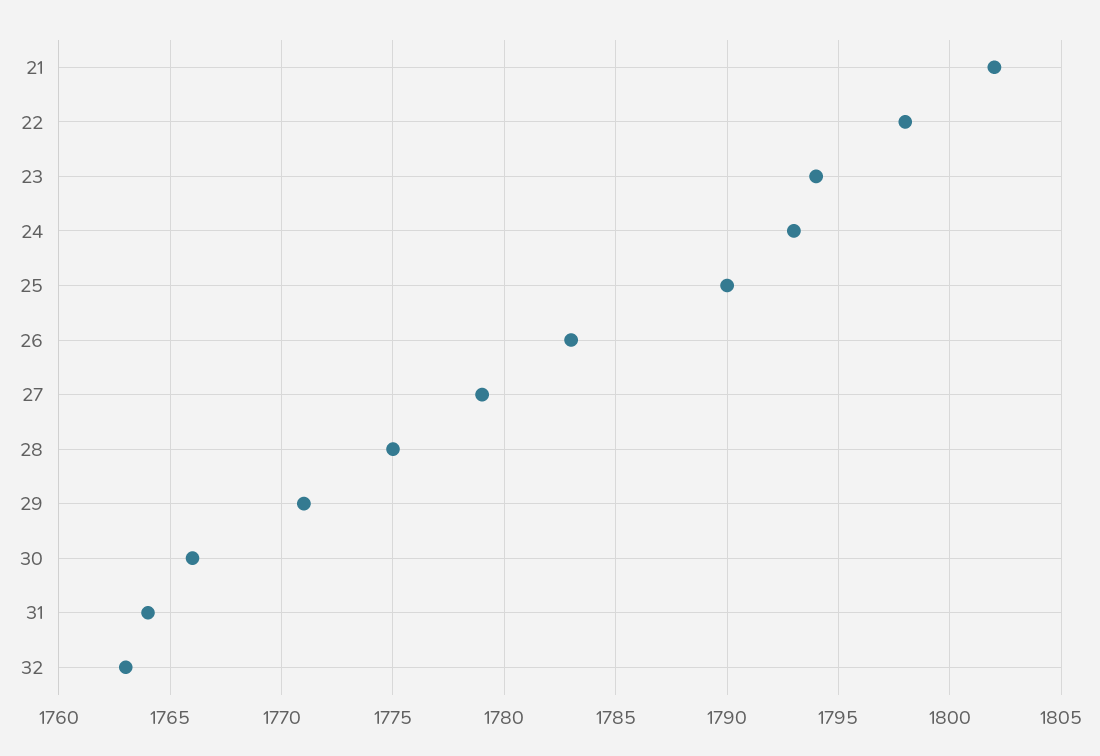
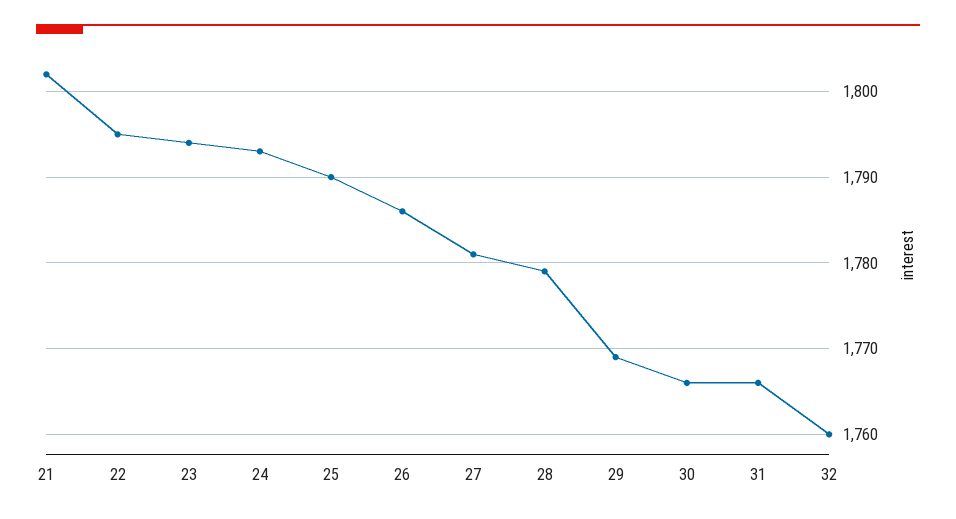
  {
    "21": 1802,
-   "22": 1798,
+   "22": 1795,
    "23": 1794,
    "24": 1793,
    "25": 1790,
-   "26": 1783,
+   "26": 1786,
-   "27": 1779,
+   "27": 1781,
-   "28": 1775,
+   "28": 1779,
-   "29": 1771,
+   "29": 1769,
    "30": 1766,
-   "31": 1764,
+   "31": 1766,
-   "32": 1763
+   "32": 1760
  }

